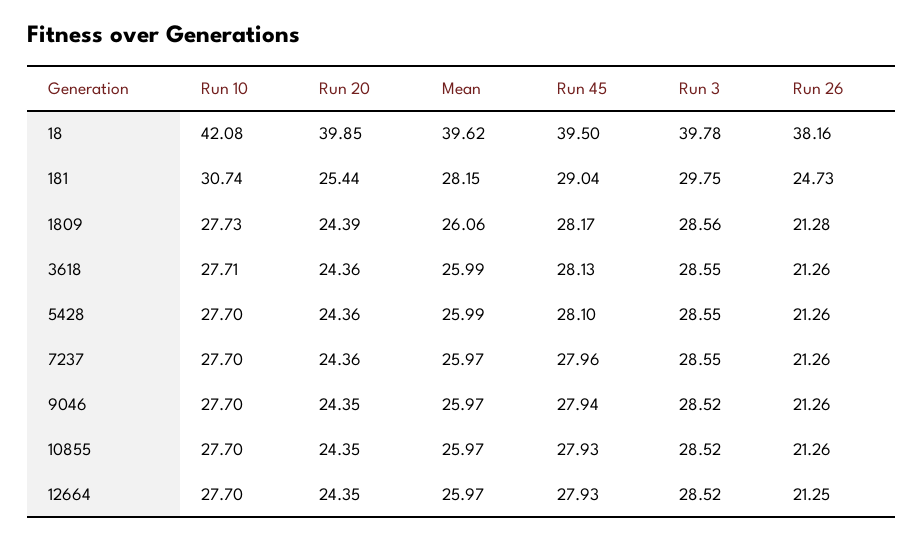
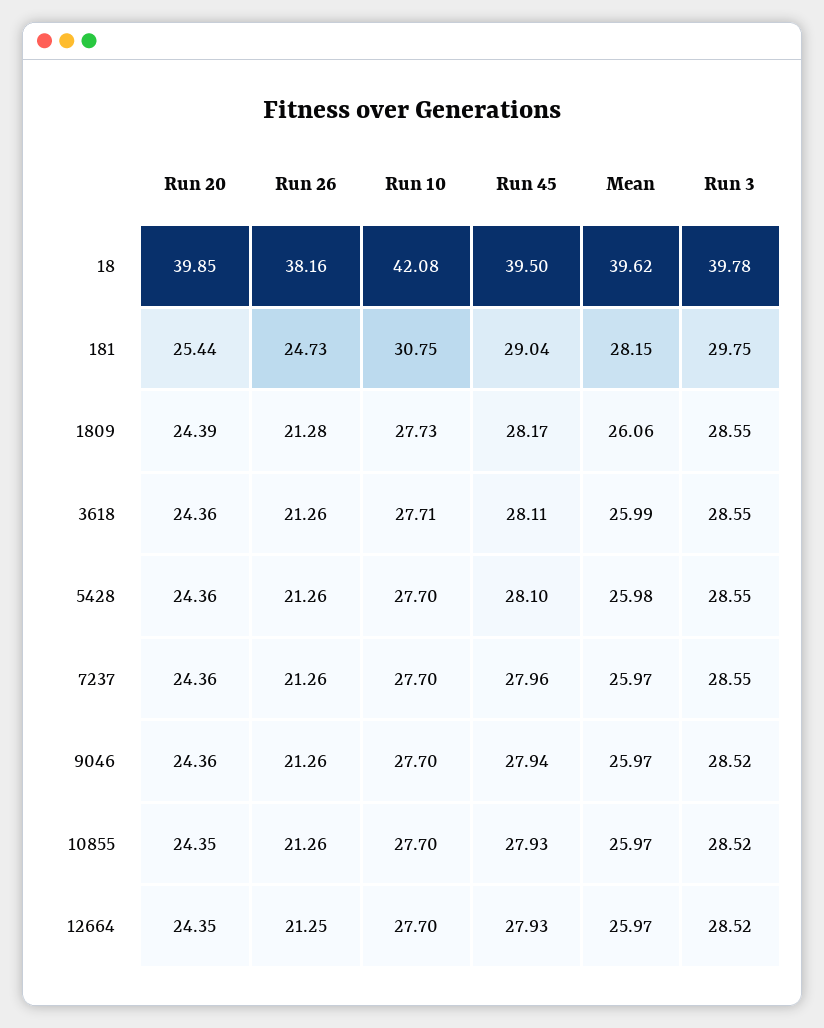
  {
    "Run 10": {
      "18": 42.08,
-     "181": 30.74,
+     "181": 30.75,
      "1809": 27.73,
      "3618": 27.71,
      "5428": 27.7,
      "7237": 27.7,
      "9046": 27.7,
      "10855": 27.7,
      "12664": 27.7
    },
    "Run 20": {
      "18": 39.85,
      "181": 25.44,
      "1809": 24.39,
      "3618": 24.36,
      "5428": 24.36,
      "7237": 24.36,
-     "9046": 24.35,
+     "9046": 24.36,
      "10855": 24.35,
      "12664": 24.35
    },
    "Mean": {
      "18": 39.62,
      "181": 28.15,
      "1809": 26.06,
      "3618": 25.99,
-     "5428": 25.99,
+     "5428": 25.98,
      "7237": 25.97,
      "9046": 25.97,
      "10855": 25.97,
      "12664": 25.97
    },
    "Run 45": {
      "18": 39.5,
      "181": 29.04,
      "1809": 28.17,
-     "3618": 28.13,
+     "3618": 28.11,
      "5428": 28.1,
      "7237": 27.96,
      "9046": 27.94,
      "10855": 27.93,
      "12664": 27.93
    },
    "Run 3": {
      "18": 39.78,
      "181": 29.75,
-     "1809": 28.56,
+     "1809": 28.55,
      "3618": 28.55,
      "5428": 28.55,
      "7237": 28.55,
      "9046": 28.52,
      "10855": 28.52,
      "12664": 28.52
    },
    "Run 26": {
      "18": 38.16,
      "181": 24.73,
      "1809": 21.28,
      "3618": 21.26,
      "5428": 21.26,
      "7237": 21.26,
      "9046": 21.26,
      "10855": 21.26,
      "12664": 21.25
    }
  }

